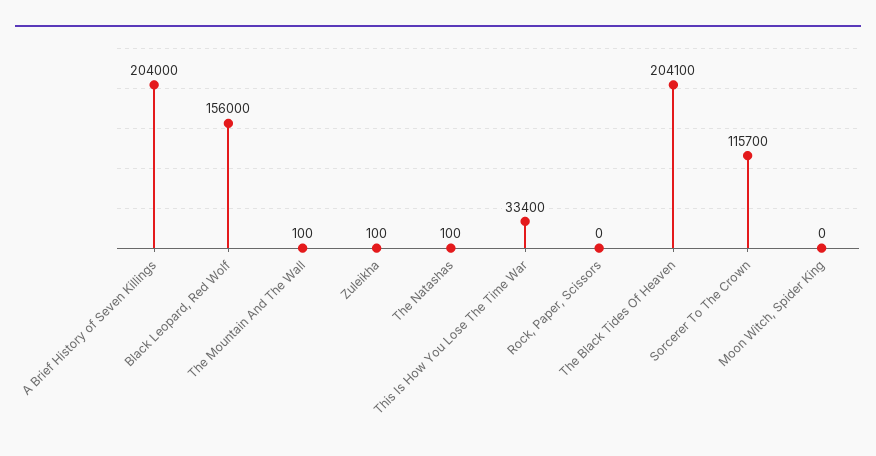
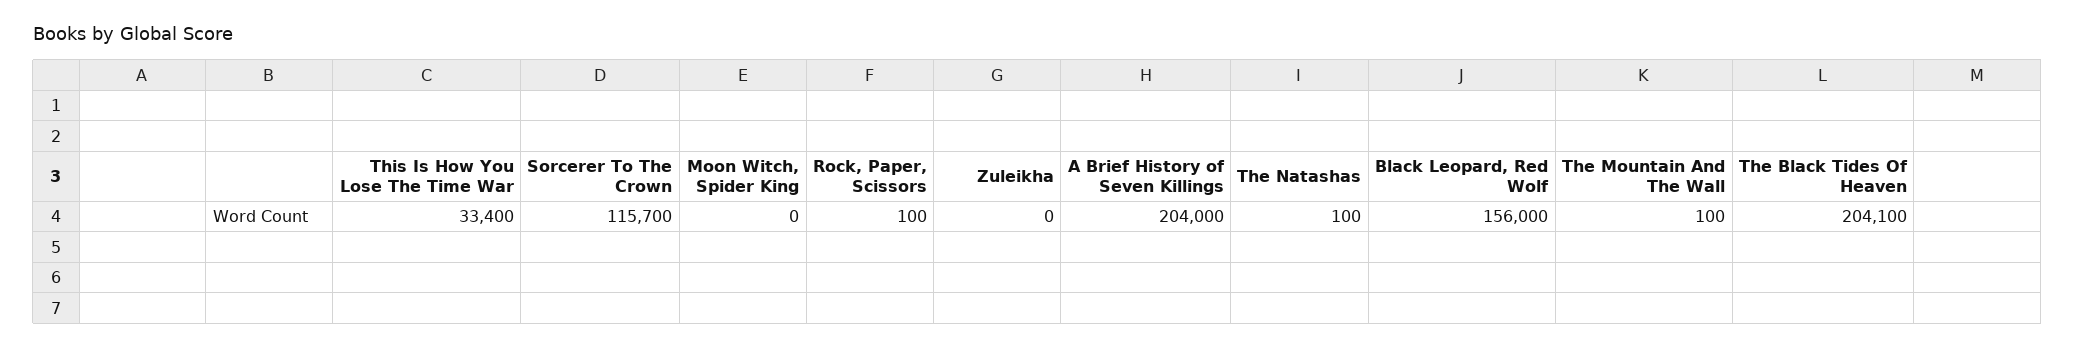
  {
    "A Brief History of Seven Killings": 204000,
    "Black Leopard, Red Wolf": 156000,
    "The Mountain And The Wall": 100,
-   "Zuleikha": 100,
+   "Zuleikha": 0,
    "The Natashas": 100,
    "This Is How You Lose The Time War": 33400,
-   "Rock, Paper, Scissors": 0,
+   "Rock, Paper, Scissors": 100,
    "The Black Tides Of Heaven": 204100,
    "Sorcerer To The Crown": 115700,
    "Moon Witch, Spider King": 0
  }

